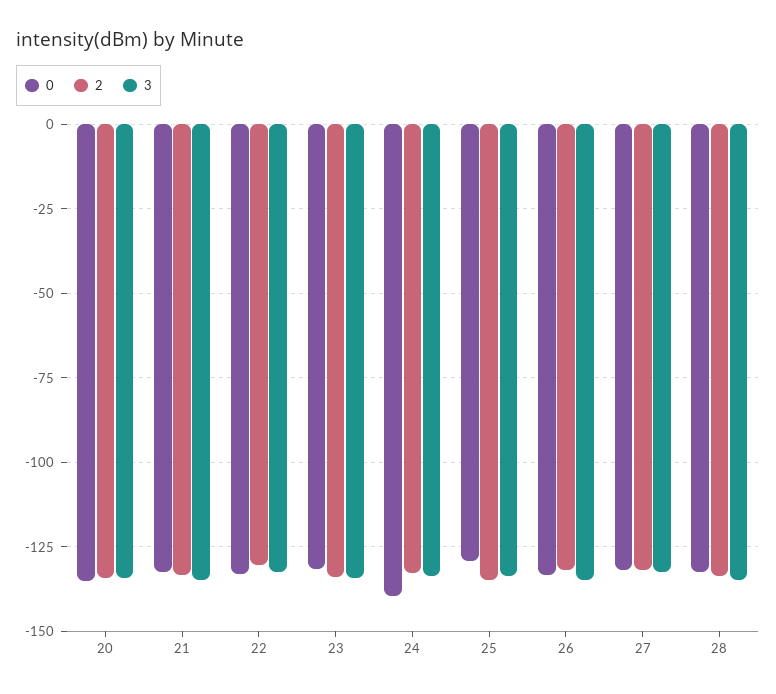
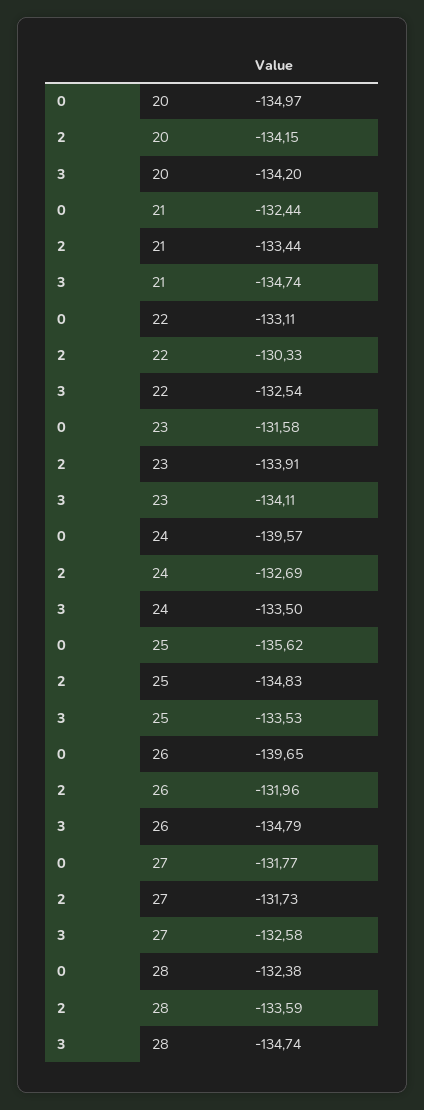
  {
    "0": {
      "20": -134.97,
      "21": -132.44,
      "22": -133.11,
      "23": -131.58,
      "24": -139.57,
-     "25": -130,
+     "25": -135.62,
-     "26": -132.5,
+     "26": -139.65,
      "27": -131.77,
      "28": -132.38
    },
    "2": {
      "20": -134.15,
      "21": -133.44,
      "22": -130.33,
      "23": -133.91,
      "24": -132.69,
      "25": -134.83,
      "26": -131.96,
      "27": -131.73,
      "28": -133.59
    },
    "3": {
      "20": -134.2,
      "21": -134.74,
      "22": -132.54,
      "23": -134.11,
      "24": -133.5,
      "25": -133.53,
      "26": -134.79,
      "27": -132.58,
      "28": -134.74
    }
  }

